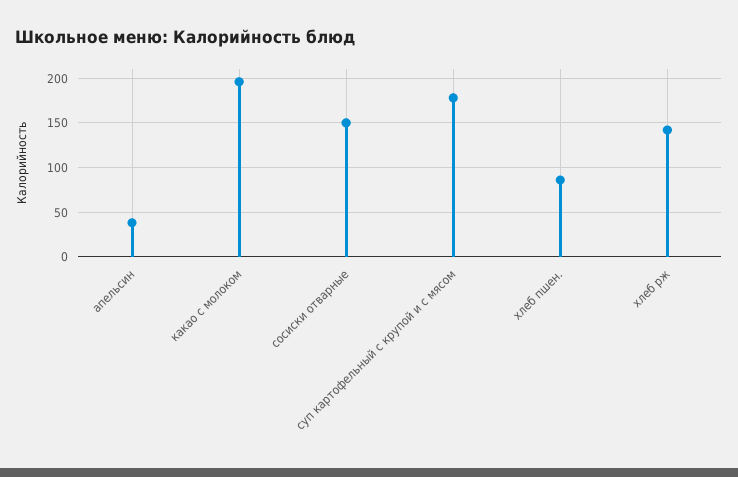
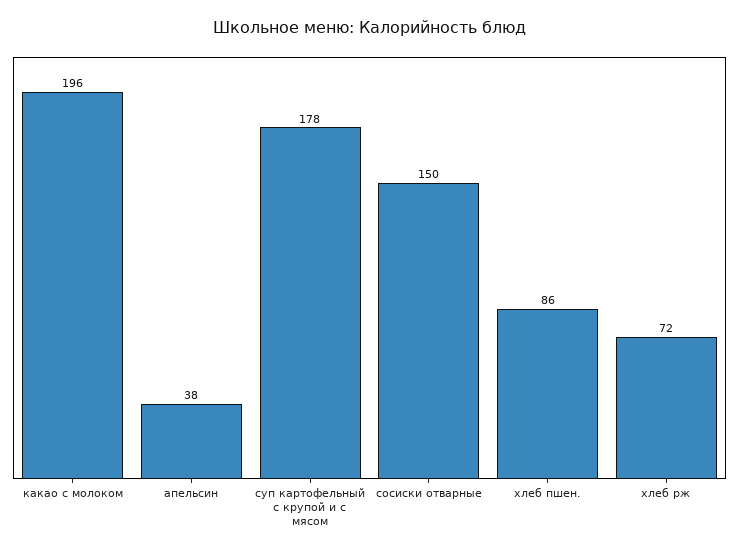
  {
    "апельсин": 38,
    "какао с молоком": 196,
    "сосиски отварные": 150,
    "суп картофельный с крупой и с мясом": 178,
    "хлеб пшен.": 86,
-   "хлеб рж": 140
+   "хлеб рж": 72
  }

